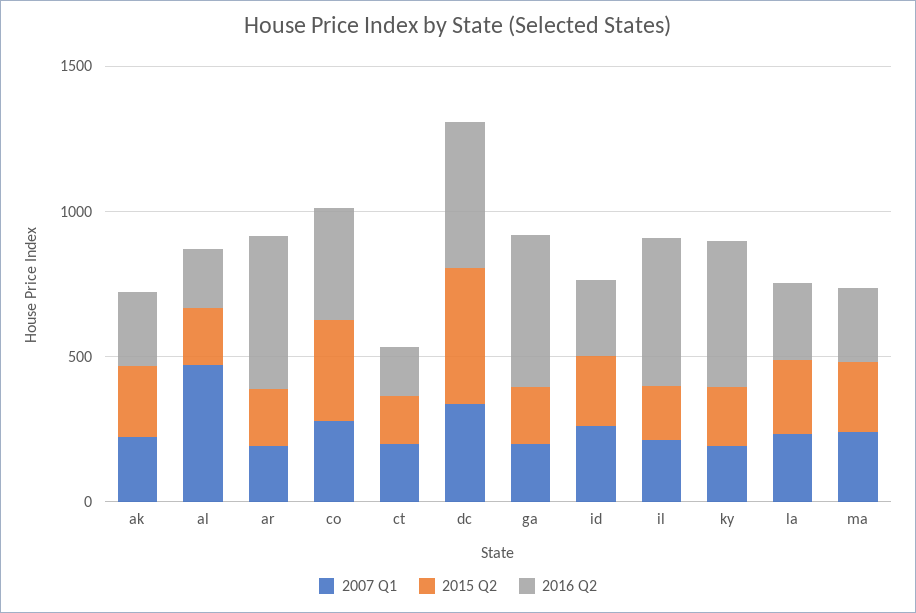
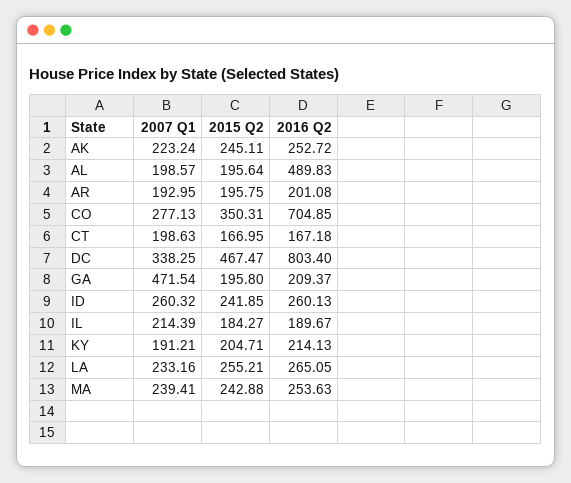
  {
    "2007 Q1": {
      "ak": 223.24,
-     "al": 500,
+     "al": 198.57,
      "ar": 192.95,
      "co": 277.13,
      "ct": 198.63,
      "dc": 338.25,
-     "ga": 200,
+     "ga": 471.54,
      "id": 260.32,
      "il": 214.39,
      "ky": 191.21,
      "la": 233.16,
      "ma": 239.41
    },
    "2015 Q2": {
      "ak": 245.11,
      "al": 195.64,
      "ar": 195.75,
      "co": 350.31,
      "ct": 166.95,
      "dc": 467.47,
      "ga": 195.8,
      "id": 241.85,
      "il": 184.27,
      "ky": 204.71,
      "la": 255.21,
      "ma": 242.88
    },
    "2016 Q2": {
      "ak": 252.72,
-     "al": 200,
+     "al": 489.83,
-     "ar": 500,
+     "ar": 201.08,
-     "co": 400,
+     "co": 704.85,
      "ct": 167.18,
-     "dc": 500,
+     "dc": 803.4,
-     "ga": 500,
+     "ga": 209.37,
      "id": 260.13,
-     "il": 500,
+     "il": 189.67,
-     "ky": 500,
+     "ky": 214.13,
      "la": 265.05,
      "ma": 253.63
    }
  }

